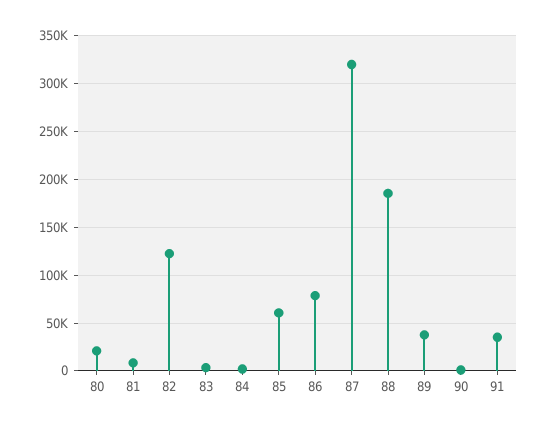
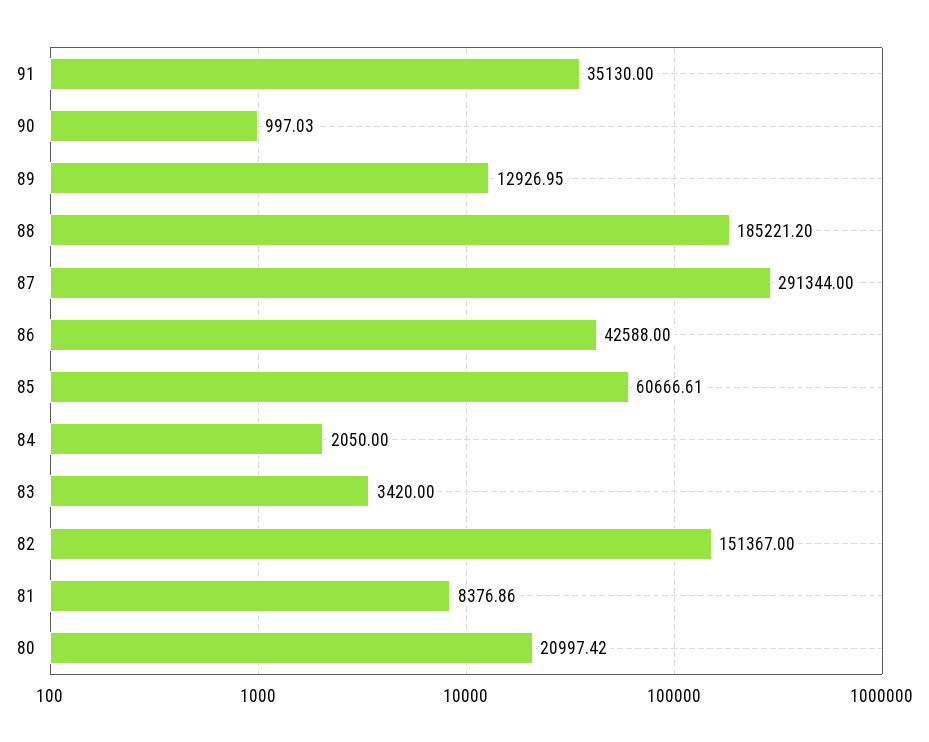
  {
    "80": 20997.42,
    "81": 8376.86,
-   "82": 120000,
+   "82": 151367,
    "83": 3420,
    "84": 2050,
    "85": 60666.61,
-   "86": 80000,
+   "86": 42588,
-   "87": 320000,
+   "87": 291344,
    "88": 185221.2,
-   "89": 40000,
+   "89": 12926.95,
    "90": 997.03,
    "91": 35130
  }

